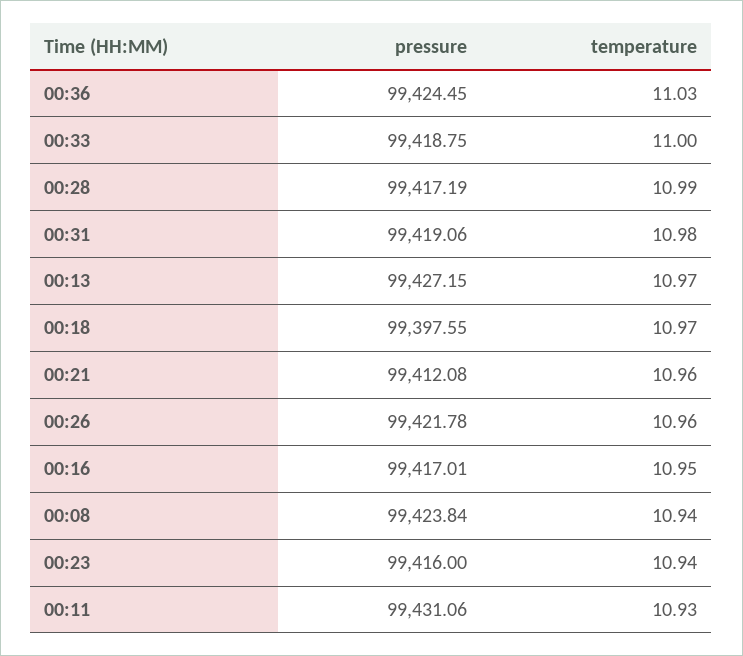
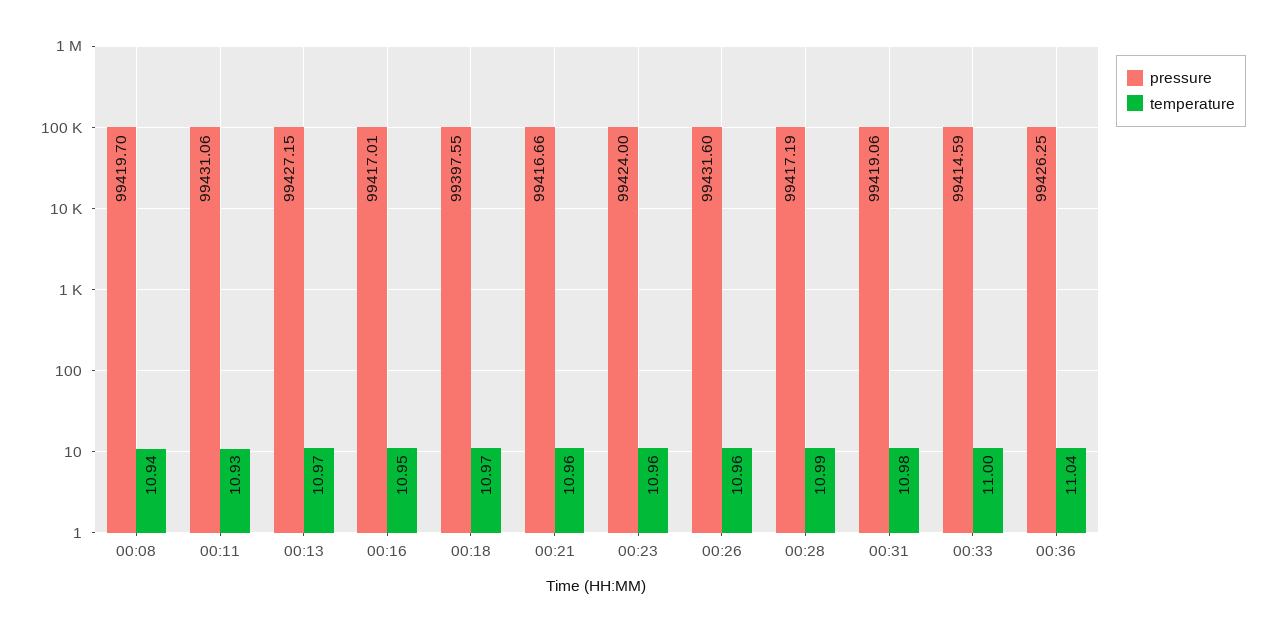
  {
    "pressure": {
-     "00:36": 99424.45,
+     "00:36": 99426.25,
-     "00:33": 99418.75,
+     "00:33": 99414.59,
      "00:28": 99417.19,
      "00:31": 99419.06,
      "00:13": 99427.15,
      "00:18": 99397.55,
-     "00:21": 99412.08,
+     "00:21": 99416.66,
-     "00:26": 99421.78,
+     "00:26": 99431.6,
      "00:16": 99417.01,
-     "00:08": 99423.84,
+     "00:08": 99419.7,
-     "00:23": 99416,
+     "00:23": 99424,
      "00:11": 99431.06
    },
    "temperature": {
-     "00:36": 11.03,
+     "00:36": 11.04,
      "00:33": 11,
      "00:28": 10.99,
      "00:31": 10.98,
      "00:13": 10.97,
      "00:18": 10.97,
      "00:21": 10.96,
      "00:26": 10.96,
      "00:16": 10.95,
      "00:08": 10.94,
-     "00:23": 10.94,
+     "00:23": 10.96,
      "00:11": 10.93
    }
  }

